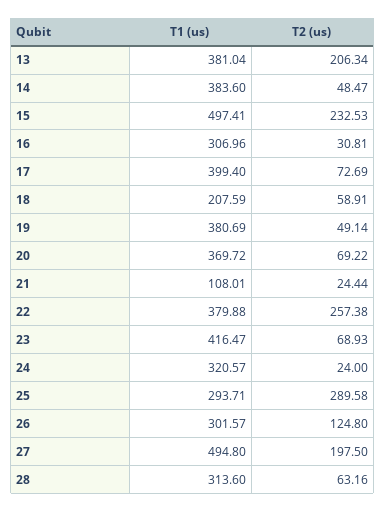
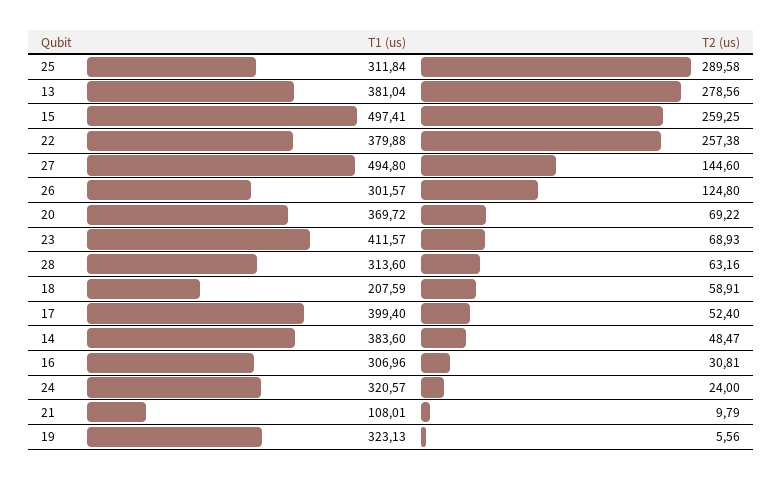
  {
    "T1 (us)": {
      "13": 381.04,
      "14": 383.6,
      "15": 497.41,
      "16": 306.96,
      "17": 399.4,
      "18": 207.59,
-     "19": 380.69,
+     "19": 323.13,
      "20": 369.72,
      "21": 108.01,
      "22": 379.88,
-     "23": 416.47,
+     "23": 411.57,
      "24": 320.57,
-     "25": 293.71,
+     "25": 311.84,
      "26": 301.57,
      "27": 494.8,
      "28": 313.6
    },
    "T2 (us)": {
-     "13": 206.34,
+     "13": 278.56,
      "14": 48.47,
-     "15": 232.53,
+     "15": 259.25,
      "16": 30.81,
-     "17": 72.69,
+     "17": 52.4,
      "18": 58.91,
-     "19": 49.14,
+     "19": 5.56,
      "20": 69.22,
-     "21": 24.44,
+     "21": 9.79,
      "22": 257.38,
      "23": 68.93,
      "24": 24,
      "25": 289.58,
      "26": 124.8,
-     "27": 197.5,
+     "27": 144.6,
      "28": 63.16
    }
  }

